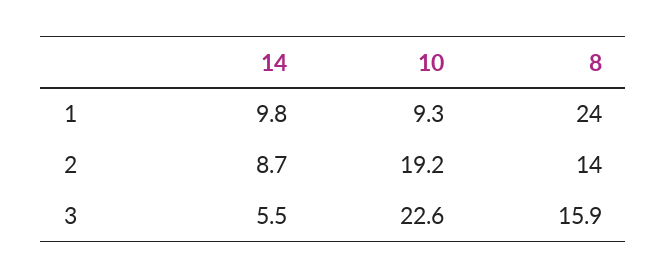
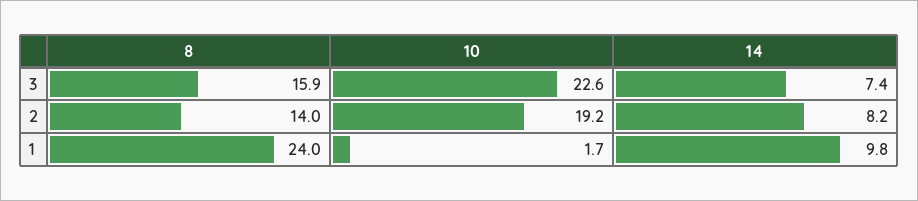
  {
    "14": {
      "1": 9.8,
-     "2": 8.7,
+     "2": 8.2,
-     "3": 5.5
+     "3": 7.4
    },
    "10": {
-     "1": 9.3,
+     "1": 1.7,
      "2": 19.2,
      "3": 22.6
    },
    "8": {
      "1": 24,
      "2": 14,
      "3": 15.9
    }
  }

